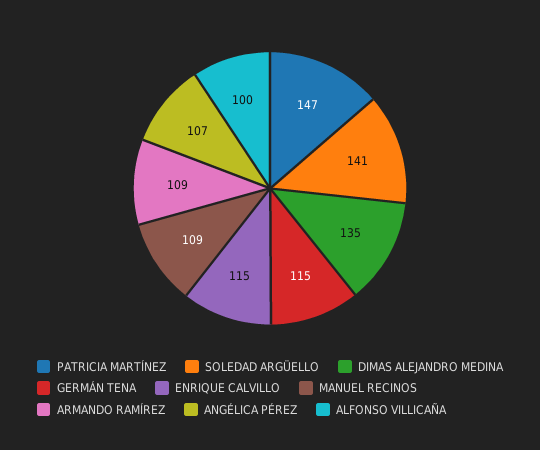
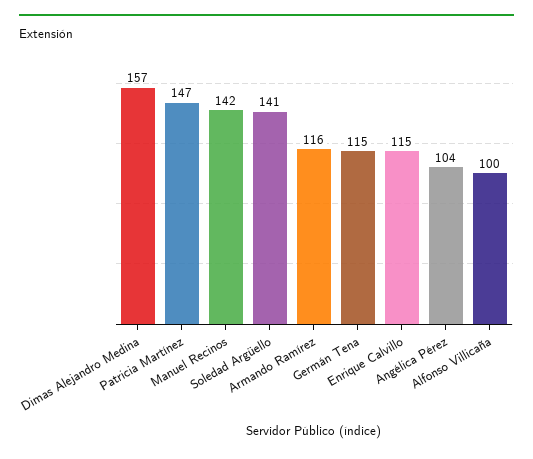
  {
    "PATRICIA MARTÍNEZ": 147,
    "SOLEDAD ARGÜELLO": 141,
-   "DIMAS ALEJANDRO MEDINA": 135,
+   "DIMAS ALEJANDRO MEDINA": 157,
    "GERMÁN TENA": 115,
    "ENRIQUE CALVILLO": 115,
-   "MANUEL RECINOS": 109,
+   "MANUEL RECINOS": 142,
-   "ARMANDO RAMÍREZ": 109,
+   "ARMANDO RAMÍREZ": 116,
-   "ANGÉLICA PÉREZ": 107,
+   "ANGÉLICA PÉREZ": 104,
    "ALFONSO VILLICAÑA": 100
  }

